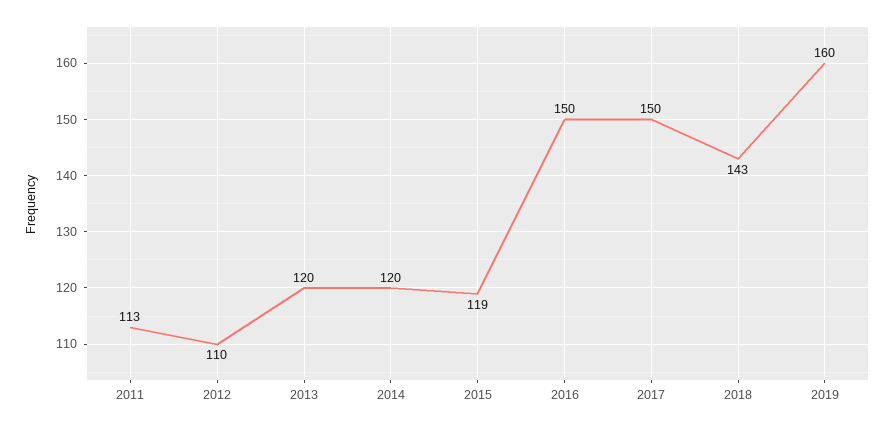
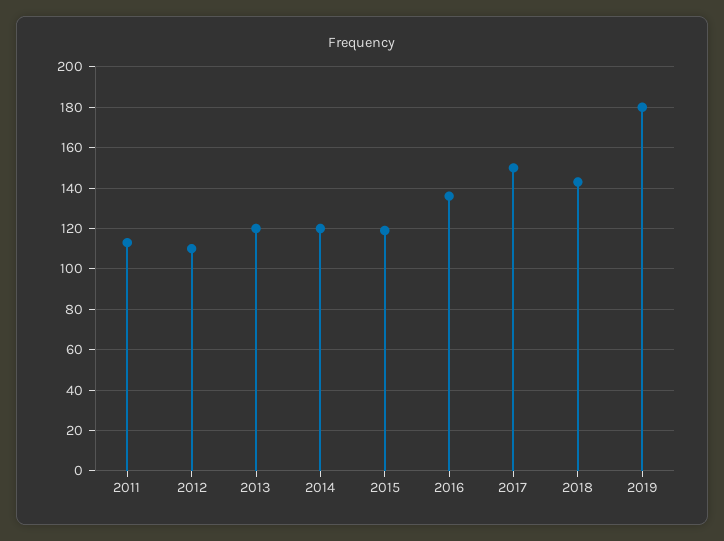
  {
    "2011": 113,
    "2012": 110,
    "2013": 120,
    "2014": 120,
    "2015": 119,
-   "2016": 150,
+   "2016": 135,
    "2017": 150,
    "2018": 143,
-   "2019": 160
+   "2019": 180
  }

